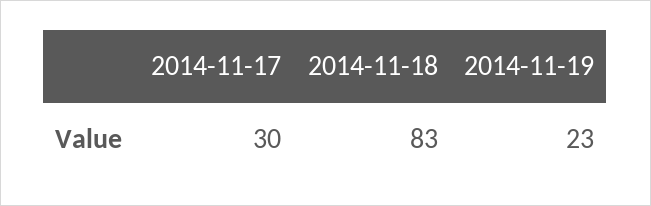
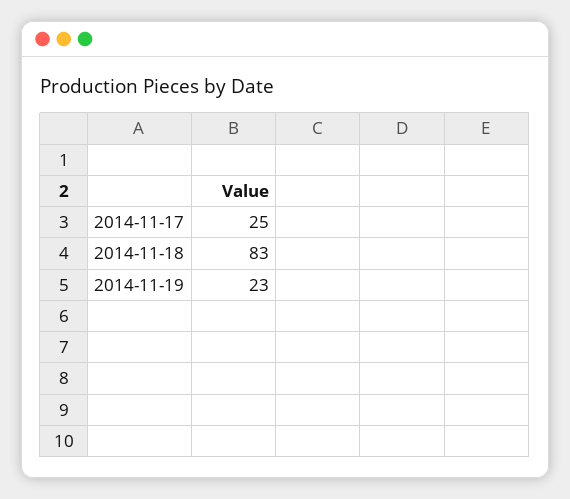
  {
-   "2014-11-17": 30,
+   "2014-11-17": 25,
    "2014-11-18": 83,
    "2014-11-19": 23
  }

